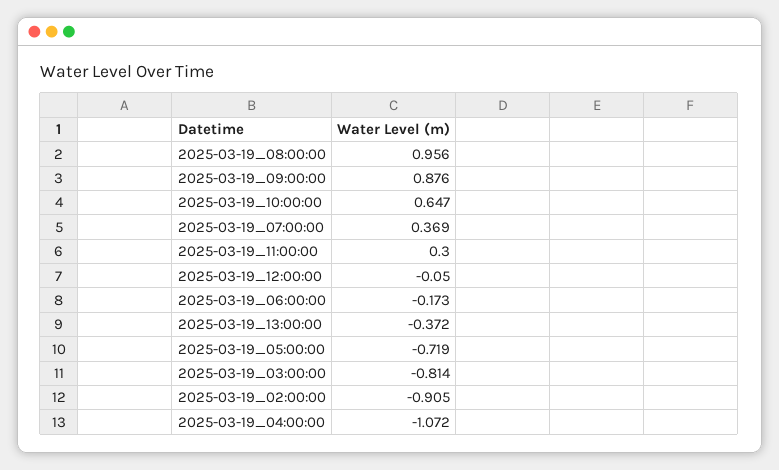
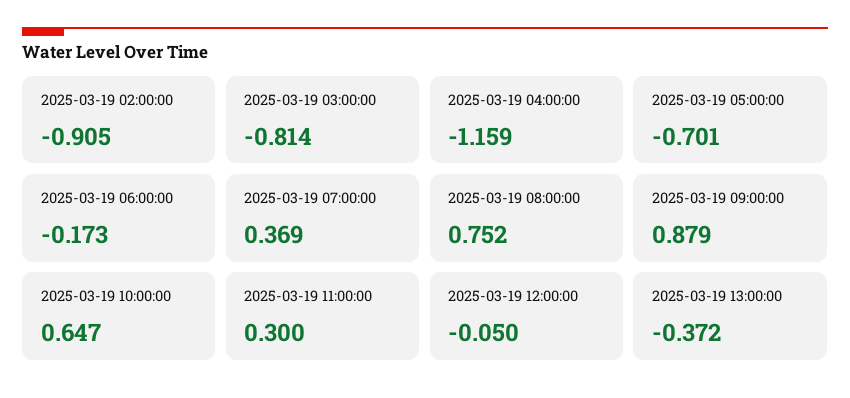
  {
-   "2025-03-19_08:00:00": 0.956,
+   "2025-03-19_08:00:00": 0.752,
-   "2025-03-19_09:00:00": 0.876,
+   "2025-03-19_09:00:00": 0.879,
    "2025-03-19_10:00:00": 0.647,
    "2025-03-19_07:00:00": 0.369,
    "2025-03-19_11:00:00": 0.3,
    "2025-03-19_12:00:00": -0.05,
    "2025-03-19_06:00:00": -0.173,
    "2025-03-19_13:00:00": -0.372,
-   "2025-03-19_05:00:00": -0.719,
+   "2025-03-19_05:00:00": -0.701,
    "2025-03-19_03:00:00": -0.814,
    "2025-03-19_02:00:00": -0.905,
-   "2025-03-19_04:00:00": -1.072
+   "2025-03-19_04:00:00": -1.159
  }

